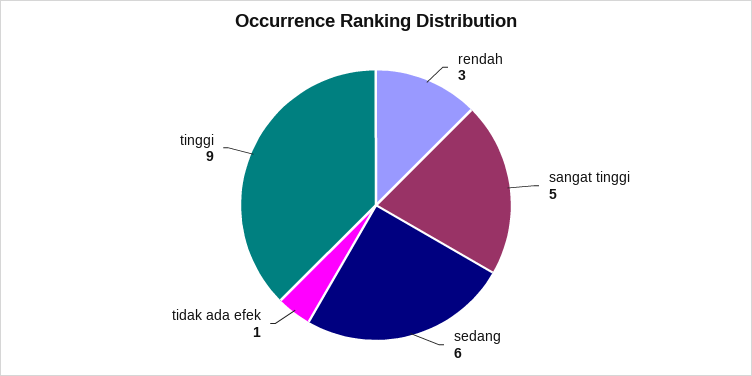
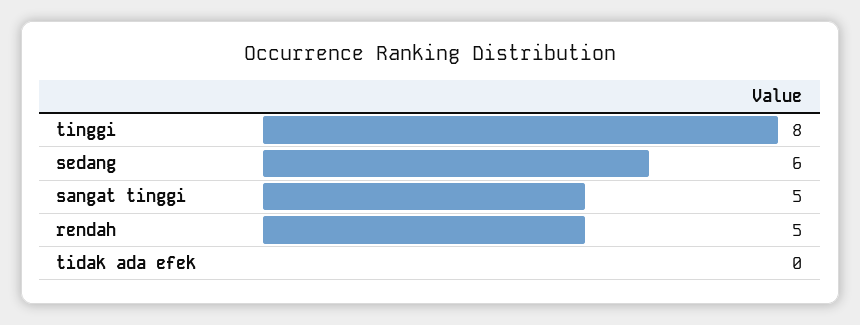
  {
-   "rendah": 3,
+   "rendah": 5,
    "sangat tinggi": 5,
    "sedang": 6,
-   "tidak ada efek": 1,
+   "tidak ada efek": 0,
-   "tinggi": 9
+   "tinggi": 8
  }

